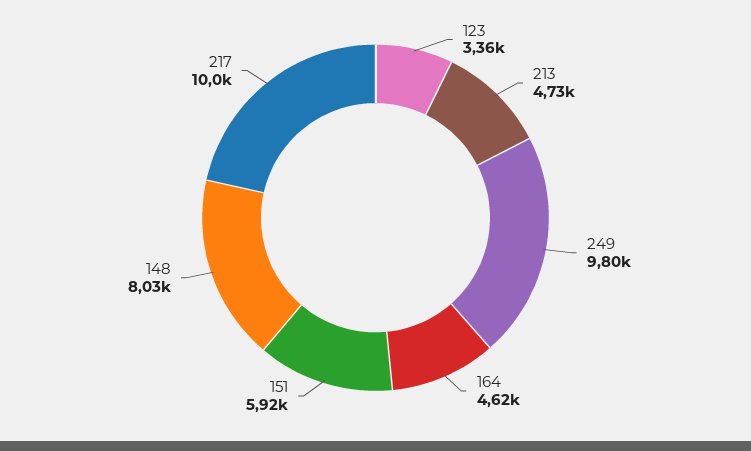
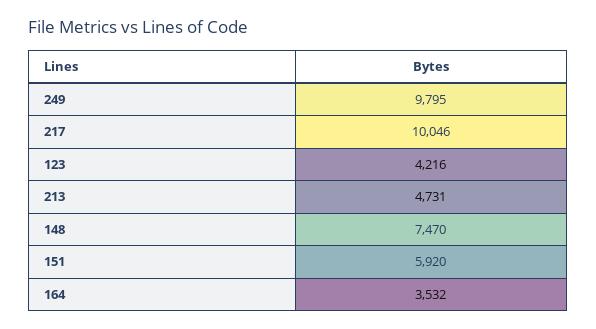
  {
-   "123": 3360,
+   "123": 4216,
    "213": 4731,
    "249": 9795,
-   "164": 4620,
+   "164": 3532,
    "151": 5920,
-   "148": 8030,
+   "148": 7470,
    "217": 10046
  }

